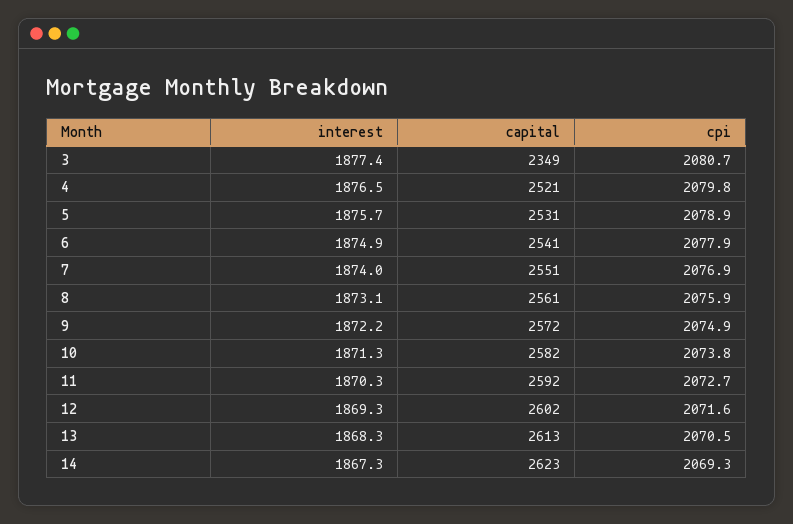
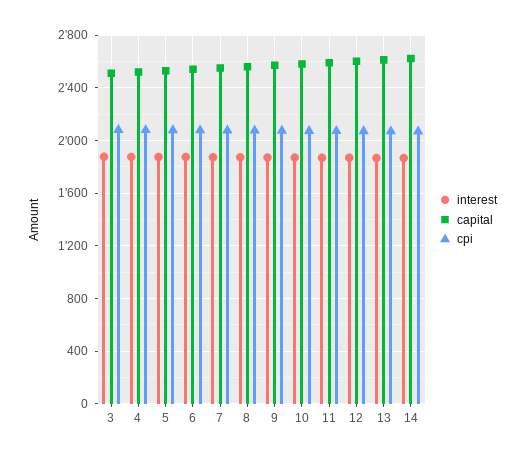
  {
    "interest": {
      "3": 1877.4,
      "4": 1876.5,
      "5": 1875.7,
      "6": 1874.9,
      "7": 1874,
      "8": 1873.1,
      "9": 1872.2,
      "10": 1871.3,
      "11": 1870.3,
      "12": 1869.3,
      "13": 1868.3,
      "14": 1867.3
    },
    "capital": {
-     "3": 2349,
+     "3": 2500,
      "4": 2521,
      "5": 2531,
      "6": 2541,
      "7": 2551,
      "8": 2561,
      "9": 2572,
      "10": 2582,
      "11": 2592,
      "12": 2602,
      "13": 2613,
      "14": 2623
    },
    "cpi": {
      "3": 2080.7,
      "4": 2079.8,
      "5": 2078.9,
      "6": 2077.9,
      "7": 2076.9,
      "8": 2075.9,
      "9": 2074.9,
      "10": 2073.8,
      "11": 2072.7,
      "12": 2071.6,
      "13": 2070.5,
      "14": 2069.3
    }
  }

